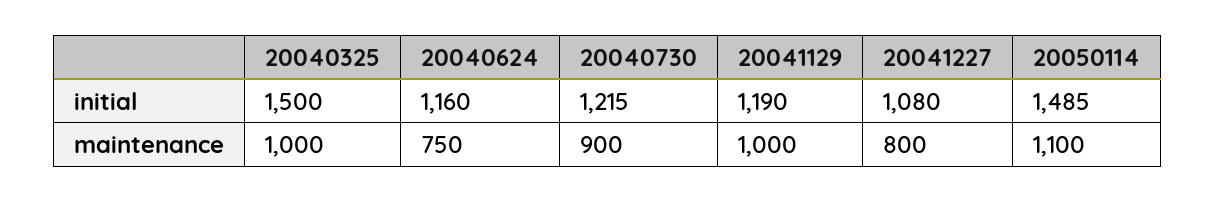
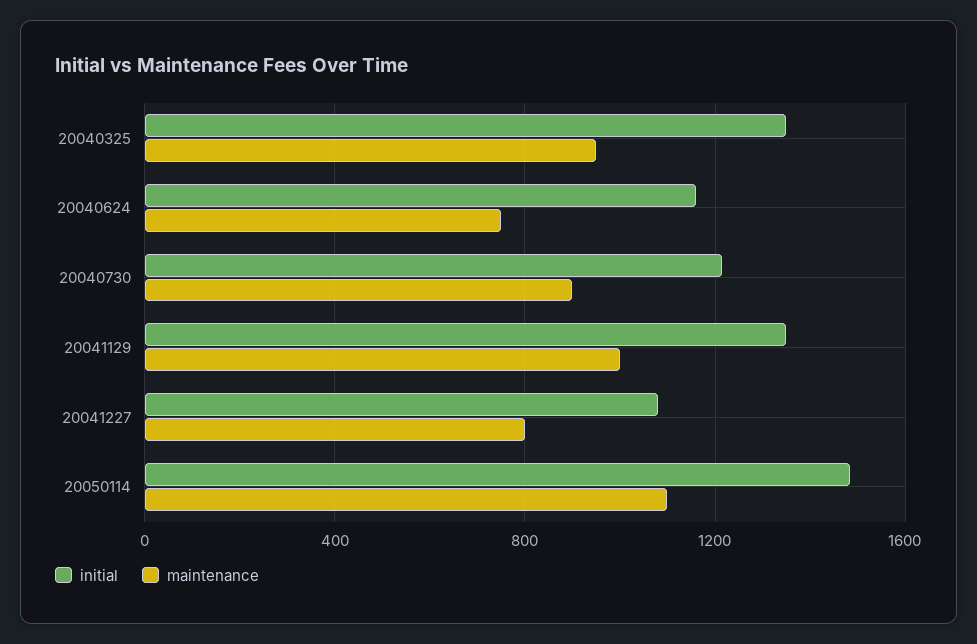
  {
    "initial": {
-     "20040325": 1500,
+     "20040325": 1350,
      "20040624": 1160,
      "20040730": 1215,
-     "20041129": 1190,
+     "20041129": 1350,
      "20041227": 1080,
      "20050114": 1485
    },
    "maintenance": {
-     "20040325": 1000,
+     "20040325": 950,
      "20040624": 750,
      "20040730": 900,
      "20041129": 1000,
      "20041227": 800,
      "20050114": 1100
    }
  }

